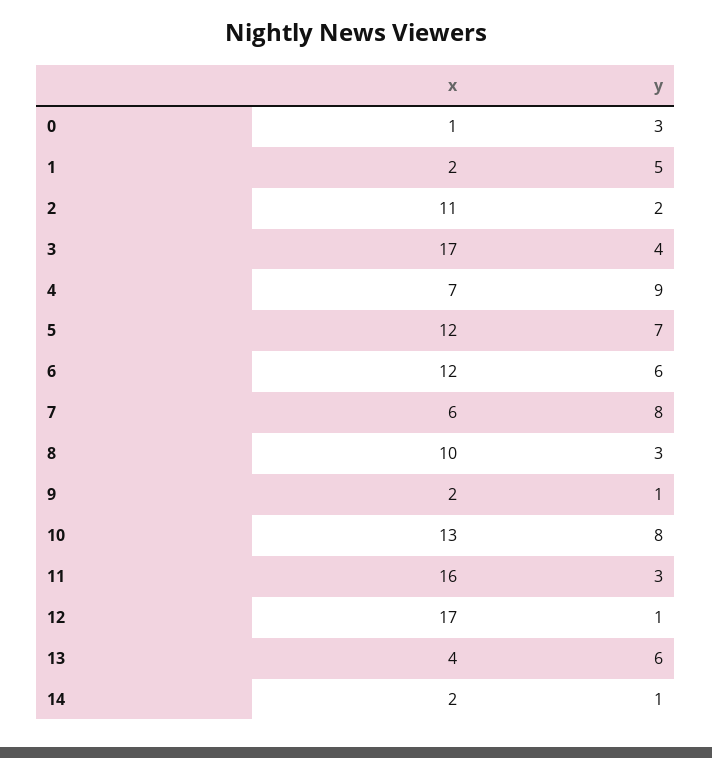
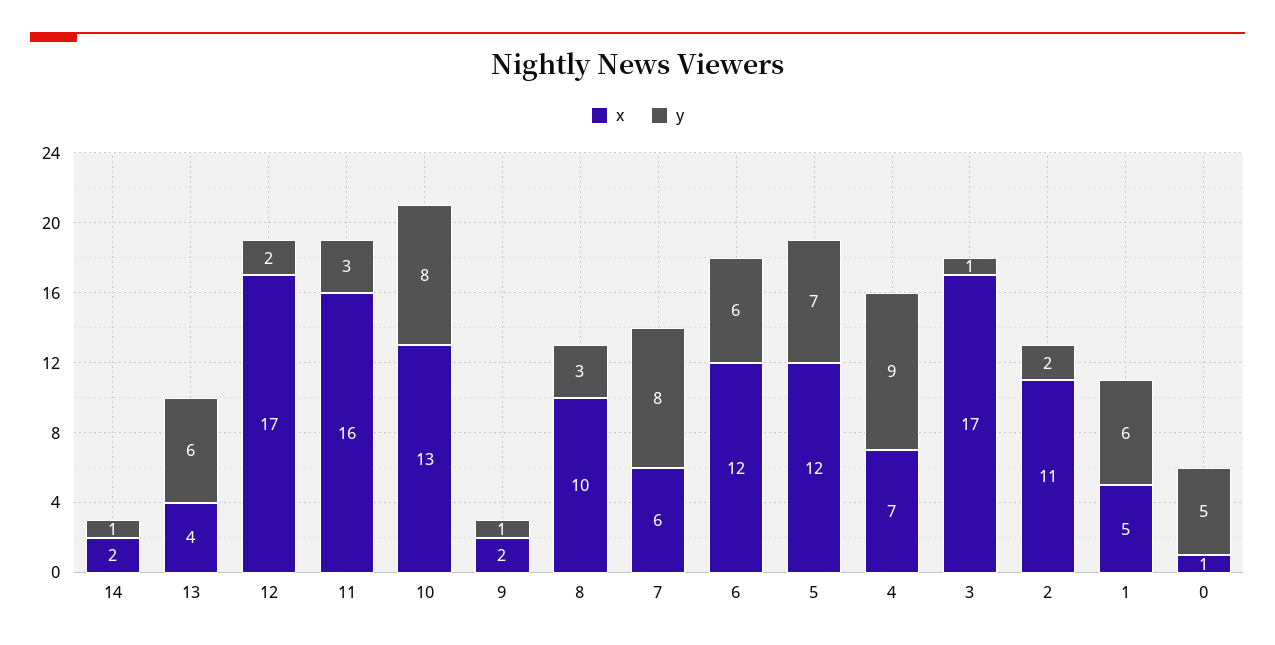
  {
    "x": {
      "0": 1,
-     "1": 2,
+     "1": 5,
      "2": 11,
      "3": 17,
      "4": 7,
      "5": 12,
      "6": 12,
      "7": 6,
      "8": 10,
      "9": 2,
      "10": 13,
      "11": 16,
      "12": 17,
      "13": 4,
      "14": 2
    },
    "y": {
-     "0": 3,
+     "0": 5,
-     "1": 5,
+     "1": 6,
      "2": 2,
-     "3": 4,
+     "3": 1,
      "4": 9,
      "5": 7,
      "6": 6,
      "7": 8,
      "8": 3,
      "9": 1,
      "10": 8,
      "11": 3,
-     "12": 1,
+     "12": 2,
      "13": 6,
      "14": 1
    }
  }

